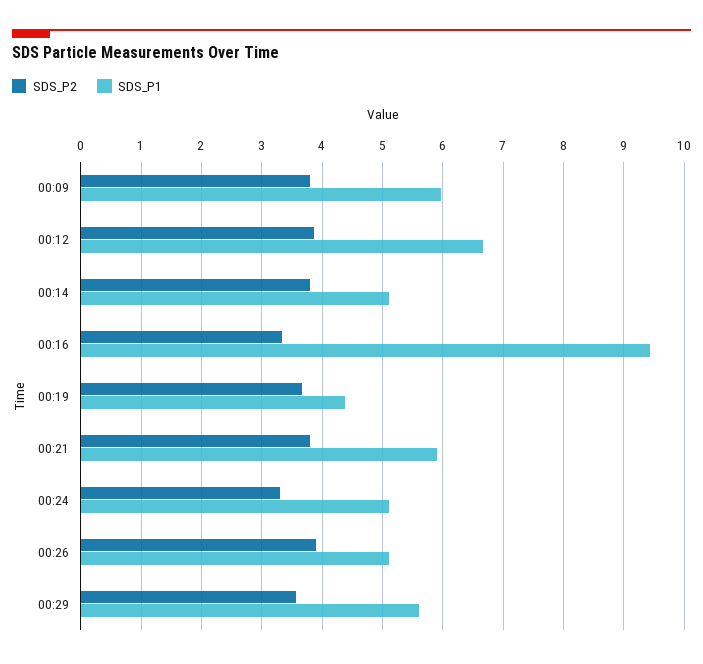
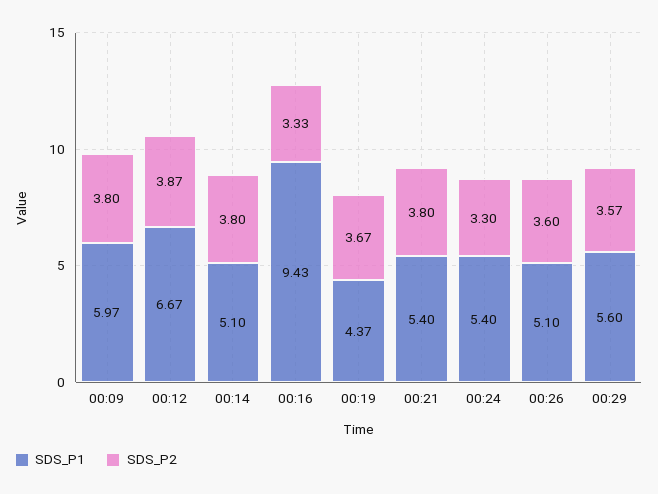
  {
    "SDS_P2": {
      "00:09": 3.8,
      "00:12": 3.87,
      "00:14": 3.8,
      "00:16": 3.33,
      "00:19": 3.67,
      "00:21": 3.8,
      "00:24": 3.3,
-     "00:26": 3.9,
+     "00:26": 3.6,
      "00:29": 3.57
    },
    "SDS_P1": {
      "00:09": 5.97,
      "00:12": 6.67,
      "00:14": 5.1,
      "00:16": 9.43,
      "00:19": 4.37,
-     "00:21": 5.9,
+     "00:21": 5.4,
-     "00:24": 5.1,
+     "00:24": 5.4,
      "00:26": 5.1,
      "00:29": 5.6
    }
  }

